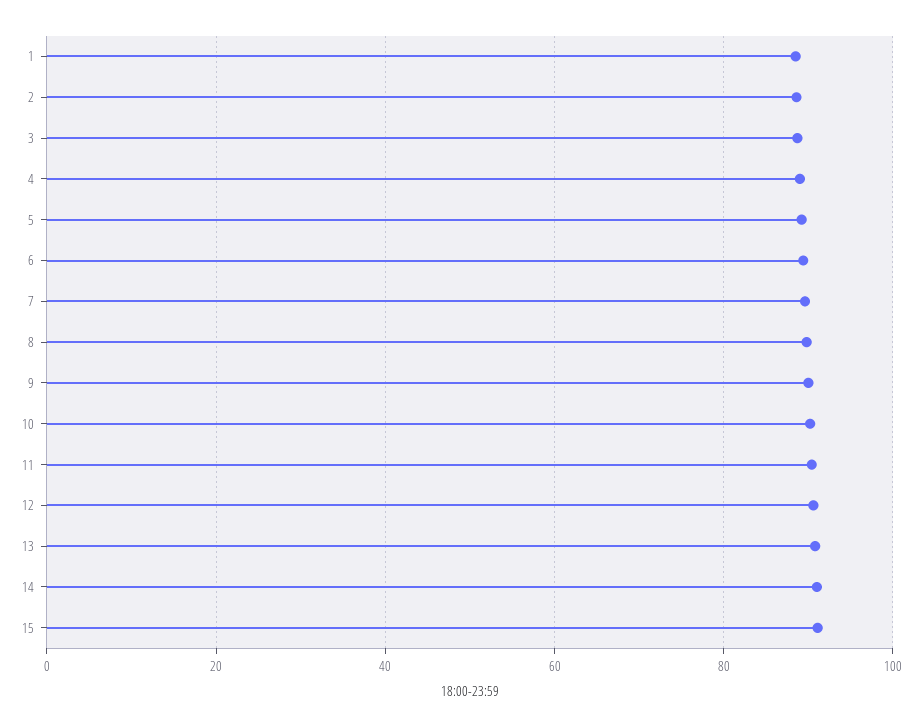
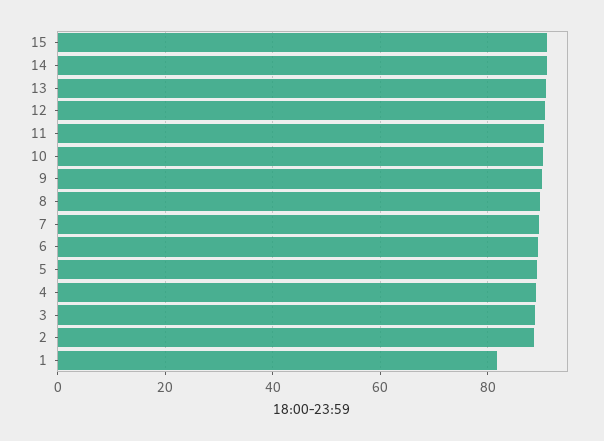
  {
-   "1": 88,
+   "1": 82,
    "2": 88,
    "3": 88,
    "4": 90,
    "5": 90,
    "6": 90,
    "7": 90,
    "8": 90,
    "9": 90,
    "10": 90,
    "11": 90,
    "12": 90,
    "13": 90,
    "14": 92,
    "15": 92
  }

